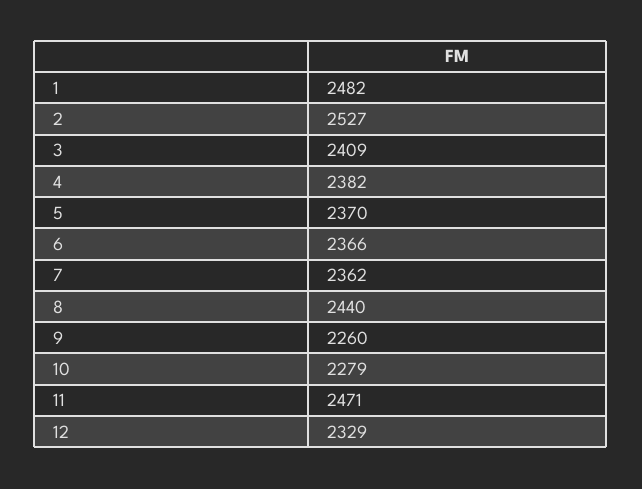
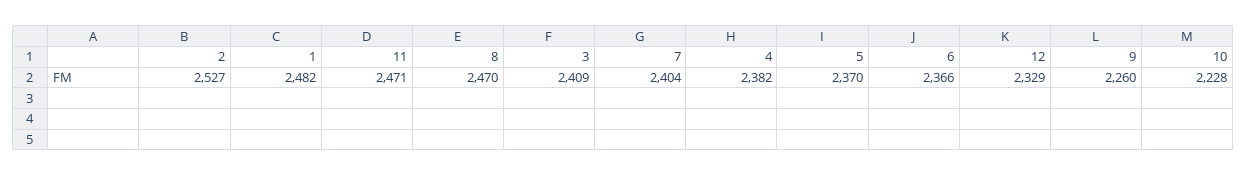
  {
    "1": 2482,
    "2": 2527,
    "3": 2409,
    "4": 2382,
    "5": 2370,
    "6": 2366,
-   "7": 2362,
+   "7": 2404,
-   "8": 2440,
+   "8": 2470,
    "9": 2260,
-   "10": 2279,
+   "10": 2228,
    "11": 2471,
    "12": 2329
  }

